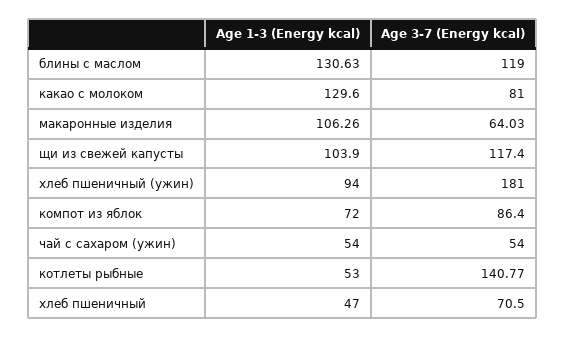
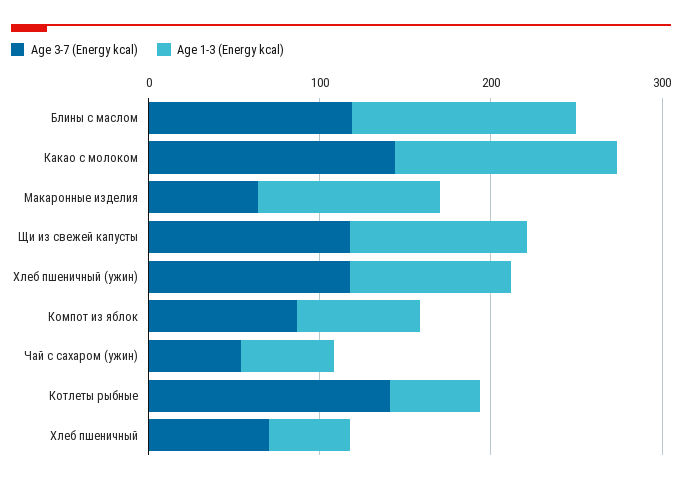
  {
    "Age 1-3 (Energy kcal)": {
      "блины с маслом": 130.63,
      "какао с молоком": 129.6,
      "макаронные изделия": 106.26,
      "щи из свежей капусты": 103.9,
      "хлеб пшеничный (ужин)": 94,
      "компот из яблок": 72,
      "чай с сахаром (ужин)": 54,
      "котлеты рыбные": 53,
      "хлеб пшеничный": 47
    },
    "Age 3-7 (Energy kcal)": {
      "блины с маслом": 119,
-     "какао с молоком": 81,
+     "какао с молоком": 140,
      "макаронные изделия": 64.03,
      "щи из свежей капусты": 117.4,
-     "хлеб пшеничный (ужин)": 181,
+     "хлеб пшеничный (ужин)": 120,
      "компот из яблок": 86.4,
      "чай с сахаром (ужин)": 54,
      "котлеты рыбные": 140.77,
      "хлеб пшеничный": 70.5
    }
  }

